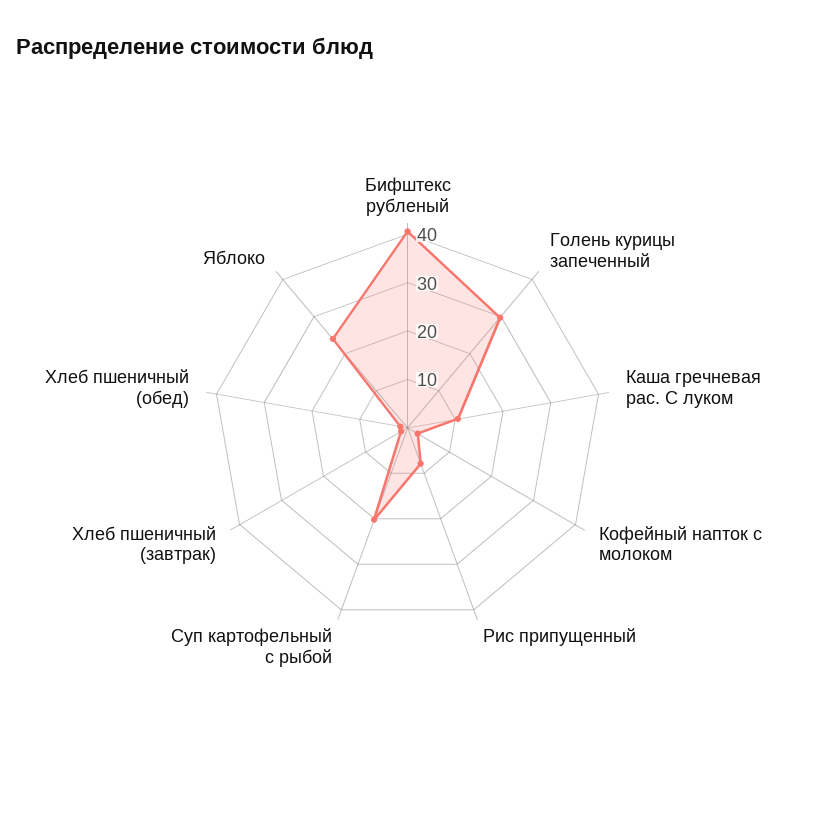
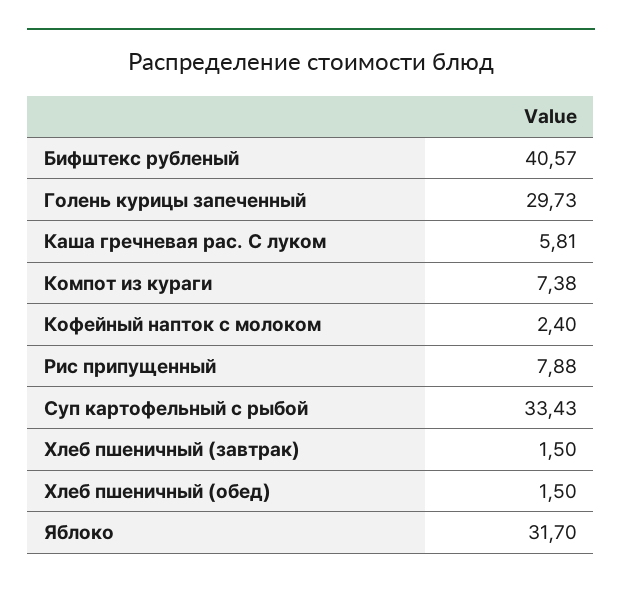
  {
    "Бифштекс рубленый": 40.57,
    "Голень курицы запеченный": 29.73,
-   "Каша гречневая рас. С луком": 10,
+   "Каша гречневая рас. С луком": 5.81,
    "Кофейный напток с молоком": 2.4,
    "Рис припущенный": 7.88,
-   "Суп картофельный с рыбой": 20,
+   "Суп картофельный с рыбой": 33.43,
    "Хлеб пшеничный (завтрак)": 1.5,
    "Хлеб пшеничный (обед)": 1.5,
-   "Яблоко": 24
+   "Яблоко": 31.7,
+   "Компот из кураги": 7.38
  }

